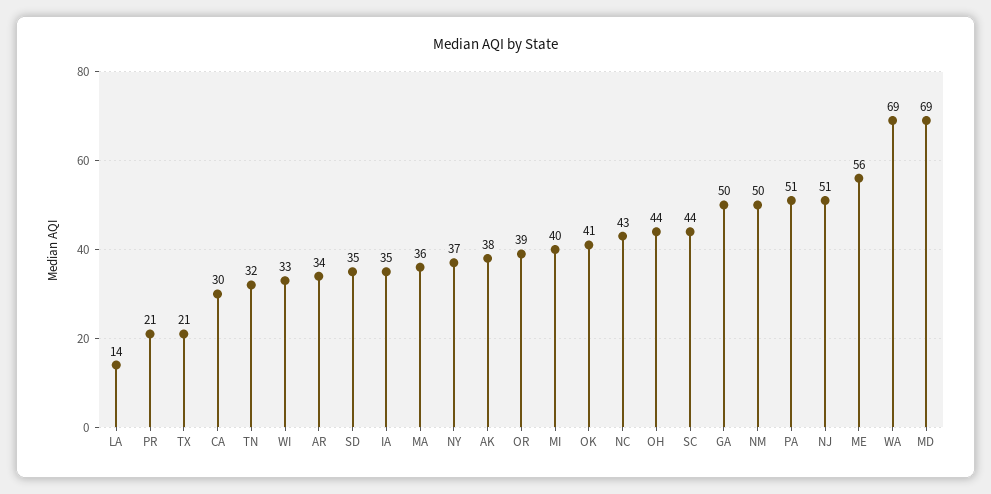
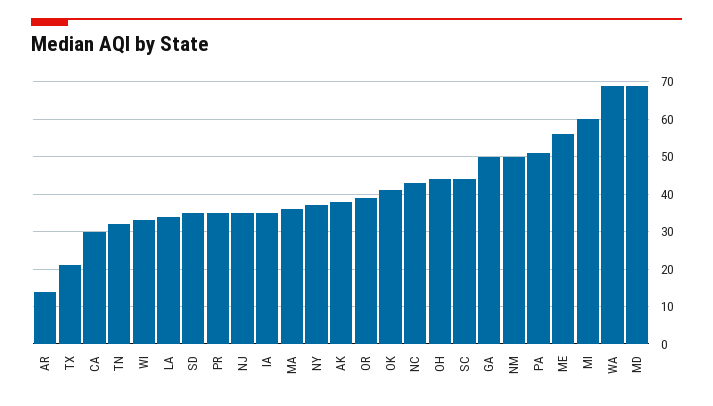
  {
-   "LA": 14,
+   "LA": 35,
-   "PR": 21,
+   "PR": 35,
    "TX": 21,
    "CA": 30,
    "TN": 32,
    "WI": 33,
-   "AR": 34,
+   "AR": 15,
    "SD": 35,
    "IA": 35,
    "MA": 36,
    "NY": 37,
    "AK": 38,
    "OR": 39,
-   "MI": 40,
+   "MI": 60,
    "OK": 41,
    "NC": 43,
    "OH": 44,
    "SC": 44,
    "GA": 50,
    "NM": 50,
    "PA": 51,
-   "NJ": 51,
+   "NJ": 35,
    "ME": 56,
    "WA": 69,
    "MD": 69
  }

